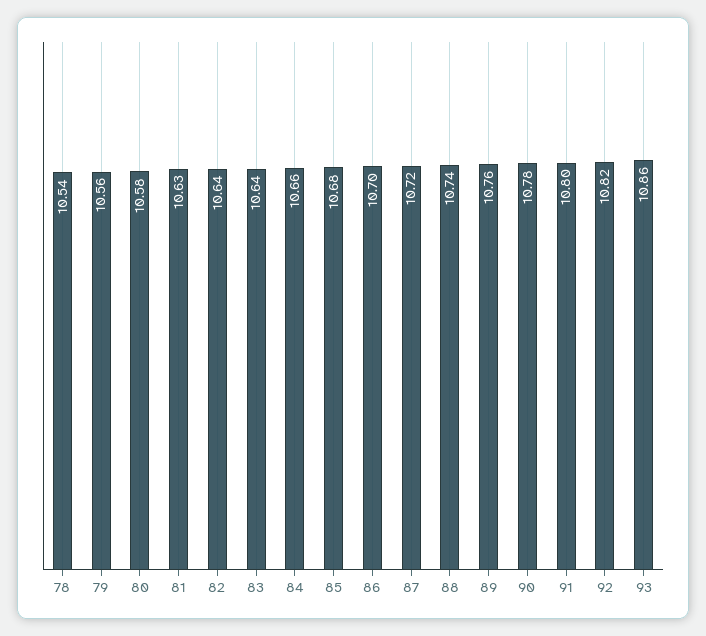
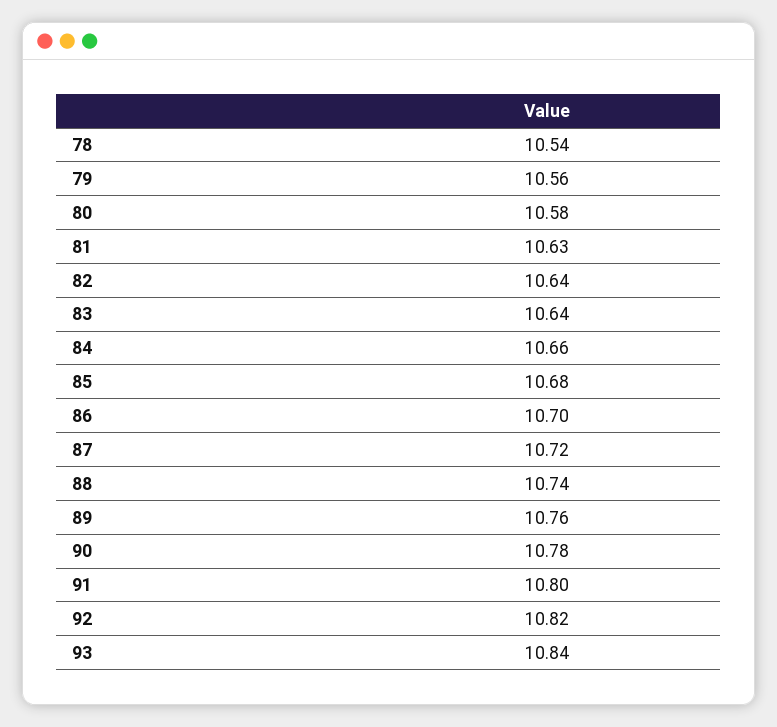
  {
    "78": 10.54,
    "79": 10.56,
    "80": 10.58,
    "81": 10.63,
    "82": 10.64,
    "83": 10.64,
    "84": 10.66,
    "85": 10.68,
    "86": 10.7,
    "87": 10.72,
    "88": 10.74,
    "89": 10.76,
    "90": 10.78,
    "91": 10.8,
    "92": 10.82,
-   "93": 10.86
+   "93": 10.84
  }

